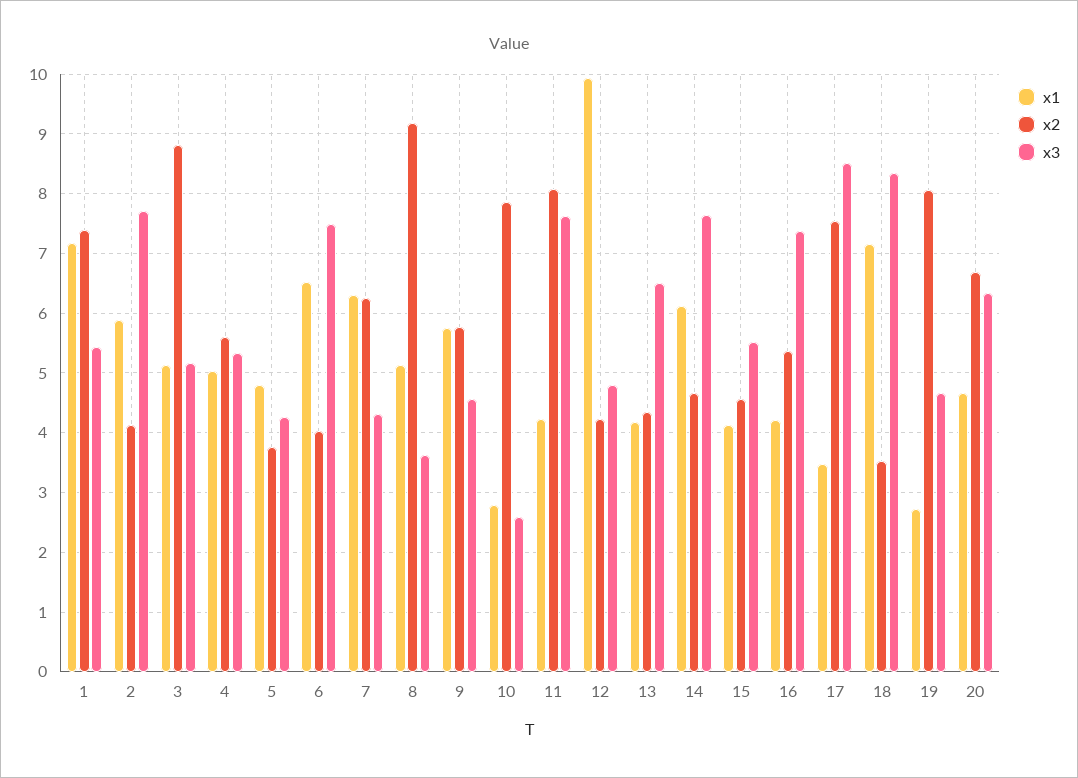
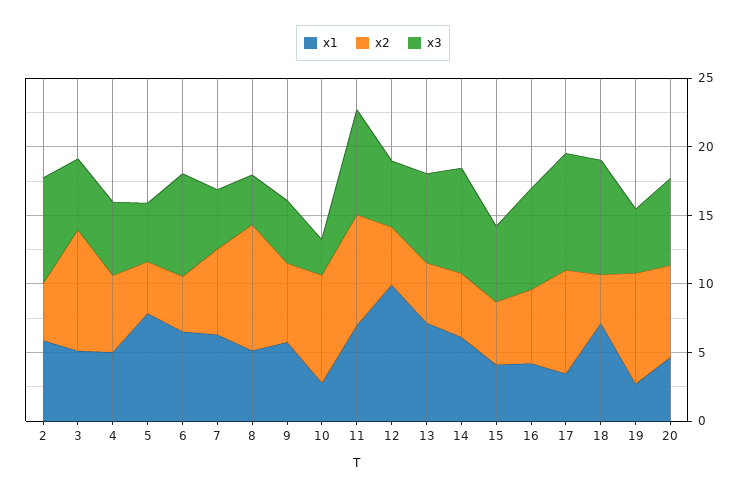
  {
    "x1": {
-     "1": 7.2,
      "2": 5.8,
      "3": 5.2,
      "4": 5,
-     "5": 4.8,
+     "5": 8,
      "6": 6.6,
      "7": 6.4,
      "8": 5.2,
      "9": 5.8,
      "10": 2.8,
-     "11": 4.2,
+     "11": 7,
      "12": 10,
-     "13": 4.2,
+     "13": 7,
      "14": 6.2,
      "15": 4.2,
      "16": 4.2,
      "17": 3.4,
      "18": 7.2,
      "19": 2.8,
      "20": 4.6
    },
    "x2": {
-     "1": 7.4,
      "2": 4.2,
      "3": 8.8,
      "4": 5.6,
      "5": 3.8,
      "6": 4,
      "7": 6.2,
      "8": 9.2,
      "9": 5.8,
      "10": 7.8,
      "11": 8,
      "12": 4.2,
      "13": 4.4,
      "14": 4.6,
      "15": 4.6,
      "16": 5.4,
      "17": 7.6,
      "18": 3.6,
      "19": 8,
      "20": 6.6
    },
    "x3": {
-     "1": 5.4,
      "2": 7.8,
      "3": 5.2,
      "4": 5.4,
      "5": 4.2,
      "6": 7.4,
      "7": 4.4,
      "8": 3.6,
      "9": 4.6,
      "10": 2.6,
      "11": 7.6,
      "12": 4.8,
      "13": 6.6,
      "14": 7.6,
      "15": 5.6,
      "16": 7.4,
      "17": 8.6,
      "18": 8.4,
      "19": 4.6,
      "20": 6.4
    }
  }

